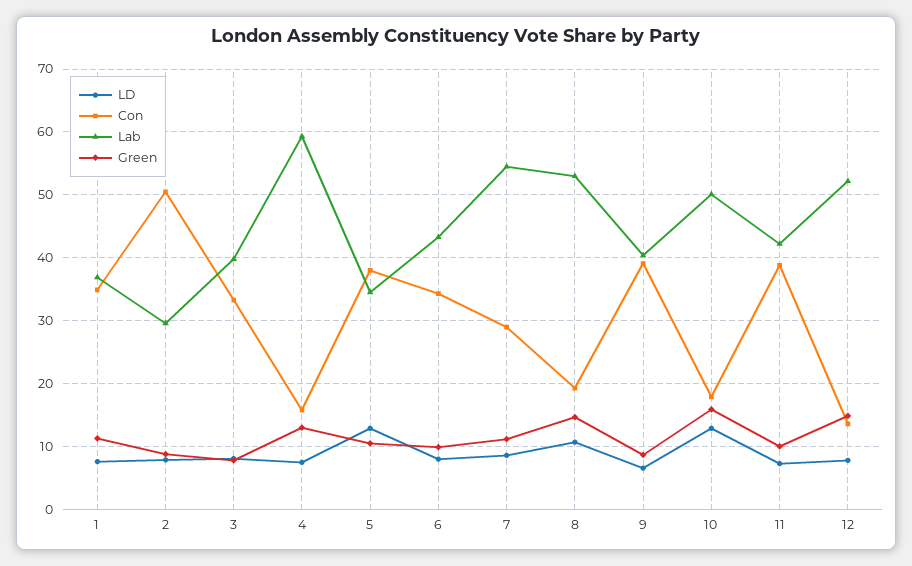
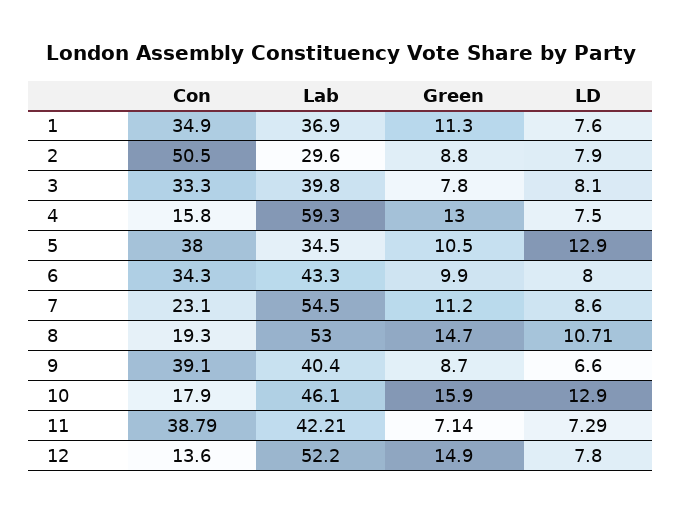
  {
    "LD": {
      "1": 7.6,
      "2": 7.9,
      "3": 8.1,
      "4": 7.5,
      "5": 12.9,
      "6": 8,
      "7": 8.6,
      "8": 10.71,
      "9": 6.6,
      "10": 12.9,
      "11": 7.29,
      "12": 7.8
    },
    "Con": {
      "1": 34.9,
      "2": 50.5,
      "3": 33.3,
      "4": 15.8,
      "5": 38,
      "6": 34.3,
-     "7": 29,
+     "7": 23.1,
      "8": 19.3,
      "9": 39.1,
      "10": 17.9,
      "11": 38.79,
      "12": 13.6
    },
    "Lab": {
      "1": 36.9,
      "2": 29.6,
      "3": 39.8,
      "4": 59.3,
      "5": 34.5,
      "6": 43.3,
      "7": 54.5,
      "8": 53,
      "9": 40.4,
-     "10": 50,
+     "10": 46.1,
      "11": 42.21,
      "12": 52.2
    },
    "Green": {
      "1": 11.3,
      "2": 8.8,
      "3": 7.8,
      "4": 13,
      "5": 10.5,
      "6": 9.9,
      "7": 11.2,
      "8": 14.7,
      "9": 8.7,
      "10": 15.9,
-     "11": 10,
+     "11": 7.14,
      "12": 14.9
    }
  }

